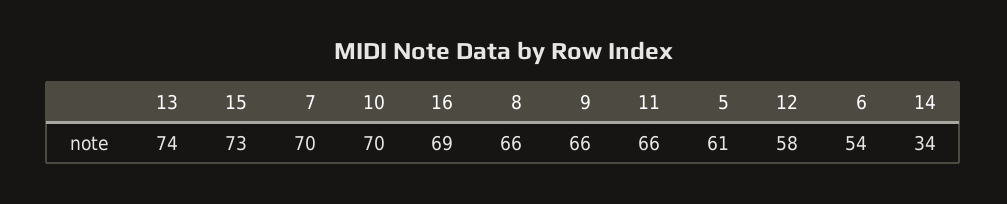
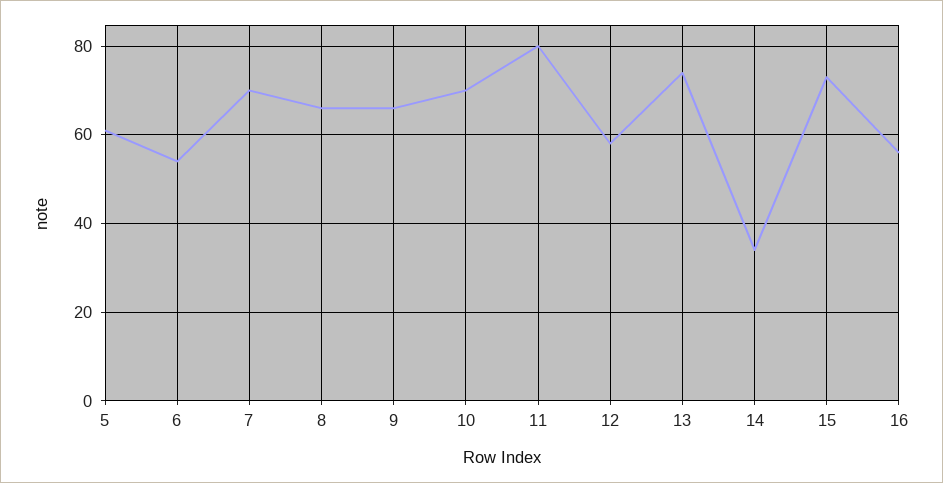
  {
    "13": 74,
    "15": 73,
    "7": 70,
    "10": 70,
-   "16": 69,
+   "16": 55,
    "8": 66,
    "9": 66,
-   "11": 66,
+   "11": 80,
    "5": 61,
    "12": 58,
    "6": 54,
    "14": 34
  }

